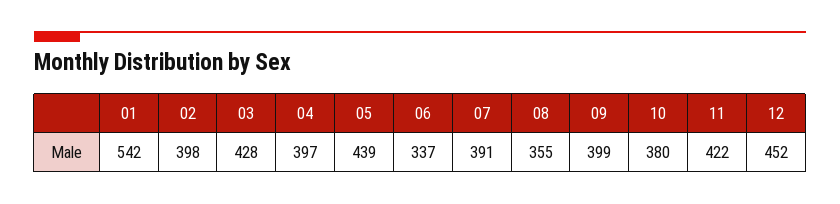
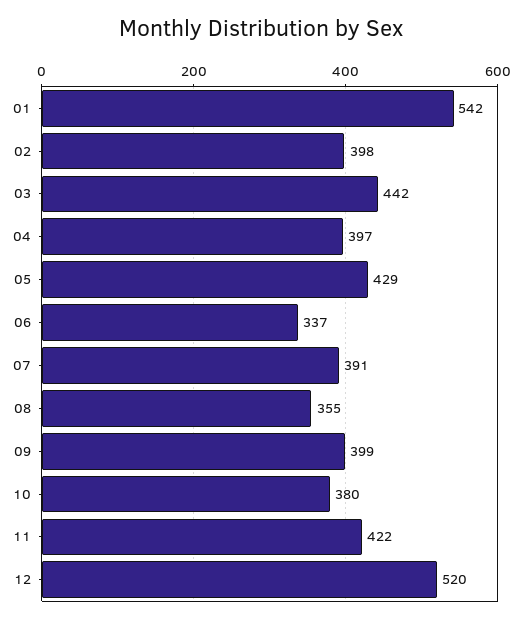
  {
    "01": 542,
    "02": 398,
-   "03": 428,
+   "03": 442,
    "04": 397,
-   "05": 439,
+   "05": 429,
    "06": 337,
    "07": 391,
    "08": 355,
    "09": 399,
    "10": 380,
    "11": 422,
-   "12": 452
+   "12": 520
  }

